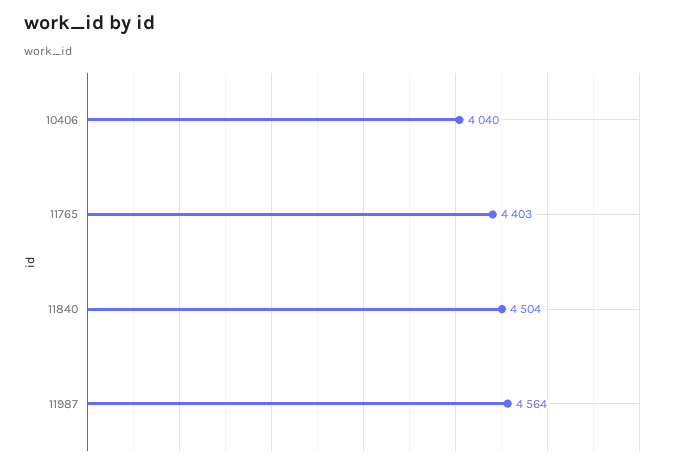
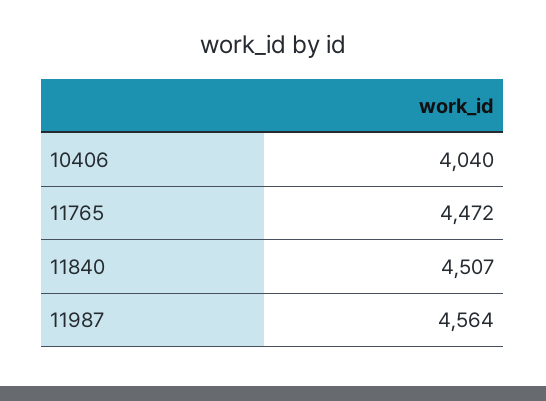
  {
    "10406": 4040,
-   "11765": 4403,
+   "11765": 4472,
-   "11840": 4504,
+   "11840": 4507,
    "11987": 4564
  }

